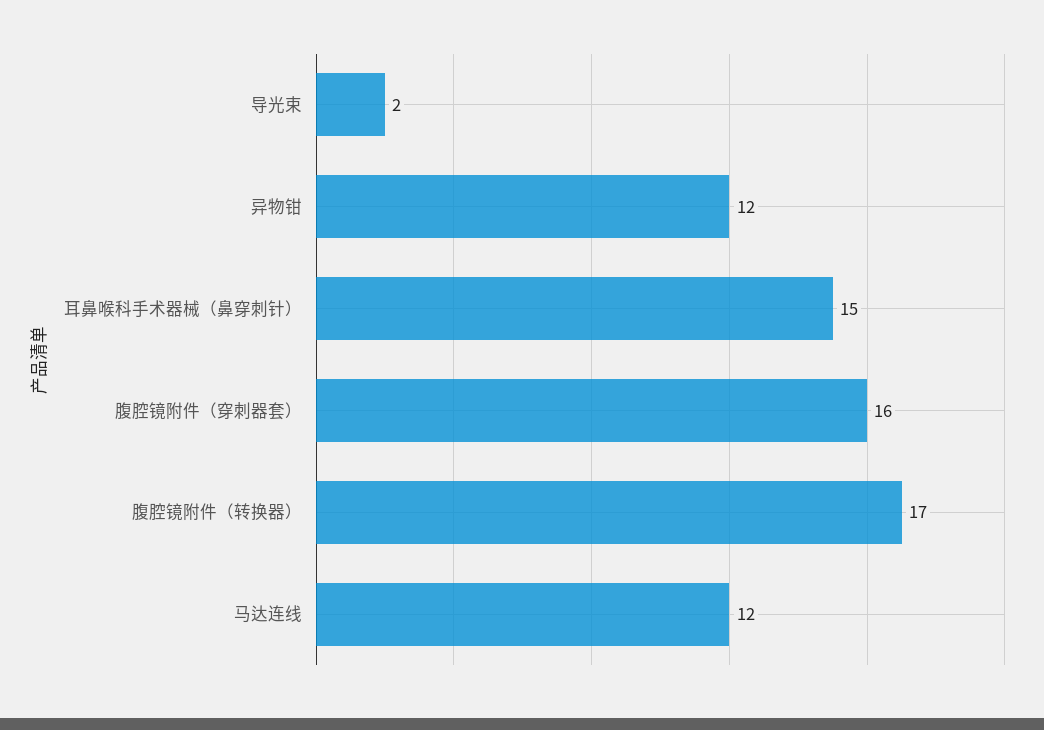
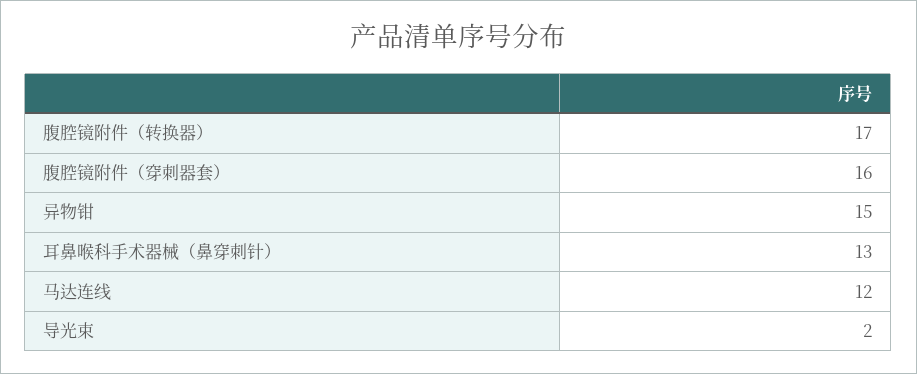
  {
    "导光束": 2,
-   "异物钳": 12,
+   "异物钳": 15,
-   "耳鼻喉科手术器械（鼻穿刺针）": 15,
+   "耳鼻喉科手术器械（鼻穿刺针）": 13,
    "腹腔镜附件（穿刺器套）": 16,
    "腹腔镜附件（转换器）": 17,
    "马达连线": 12
  }

